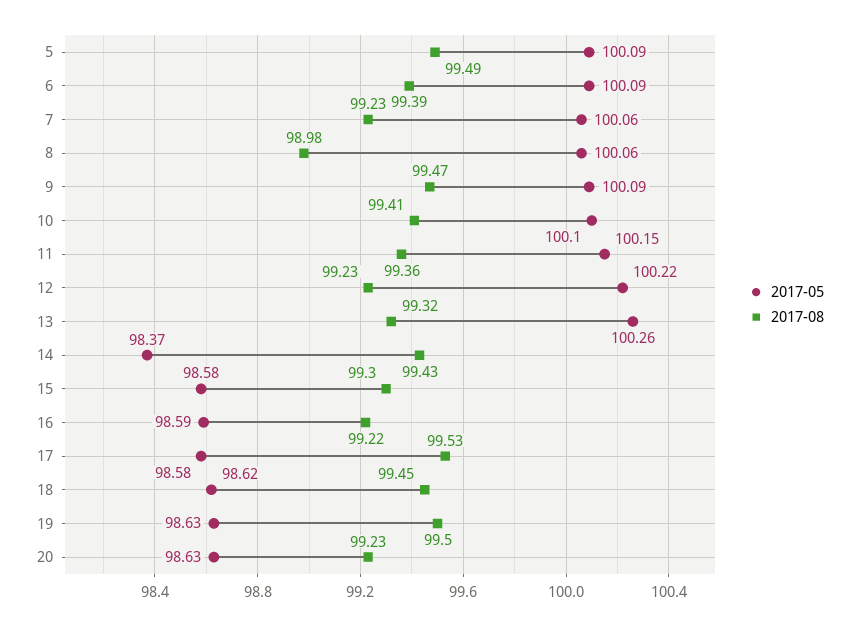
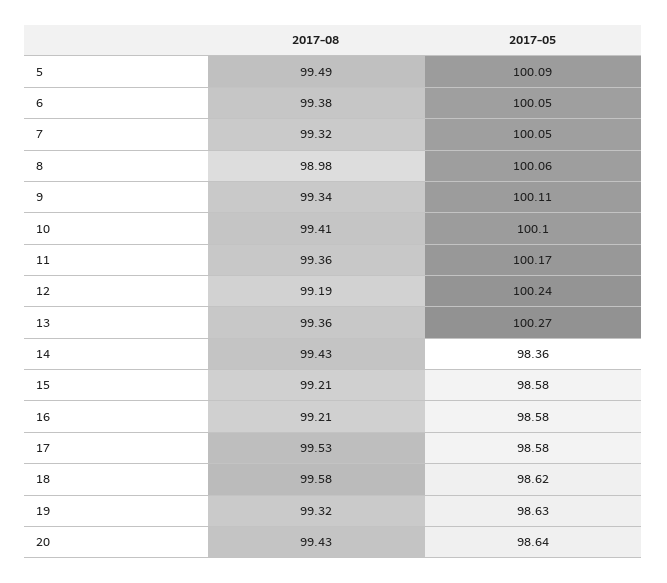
  {
    "2017-05": {
      "5": 100.09,
-     "6": 100.09,
+     "6": 100.05,
-     "7": 100.06,
+     "7": 100.05,
      "8": 100.06,
-     "9": 100.09,
+     "9": 100.11,
      "10": 100.1,
-     "11": 100.15,
+     "11": 100.17,
-     "12": 100.22,
+     "12": 100.24,
-     "13": 100.26,
+     "13": 100.27,
-     "14": 98.37,
+     "14": 98.36,
      "15": 98.58,
-     "16": 98.59,
+     "16": 98.58,
      "17": 98.58,
      "18": 98.62,
      "19": 98.63,
-     "20": 98.63
+     "20": 98.64
    },
    "2017-08": {
      "5": 99.49,
-     "6": 99.39,
+     "6": 99.38,
-     "7": 99.23,
+     "7": 99.32,
      "8": 98.98,
-     "9": 99.47,
+     "9": 99.34,
      "10": 99.41,
      "11": 99.36,
-     "12": 99.23,
+     "12": 99.19,
-     "13": 99.32,
+     "13": 99.36,
      "14": 99.43,
-     "15": 99.3,
+     "15": 99.21,
-     "16": 99.22,
+     "16": 99.21,
      "17": 99.53,
-     "18": 99.45,
+     "18": 99.58,
-     "19": 99.5,
+     "19": 99.32,
-     "20": 99.23
+     "20": 99.43
    }
  }

